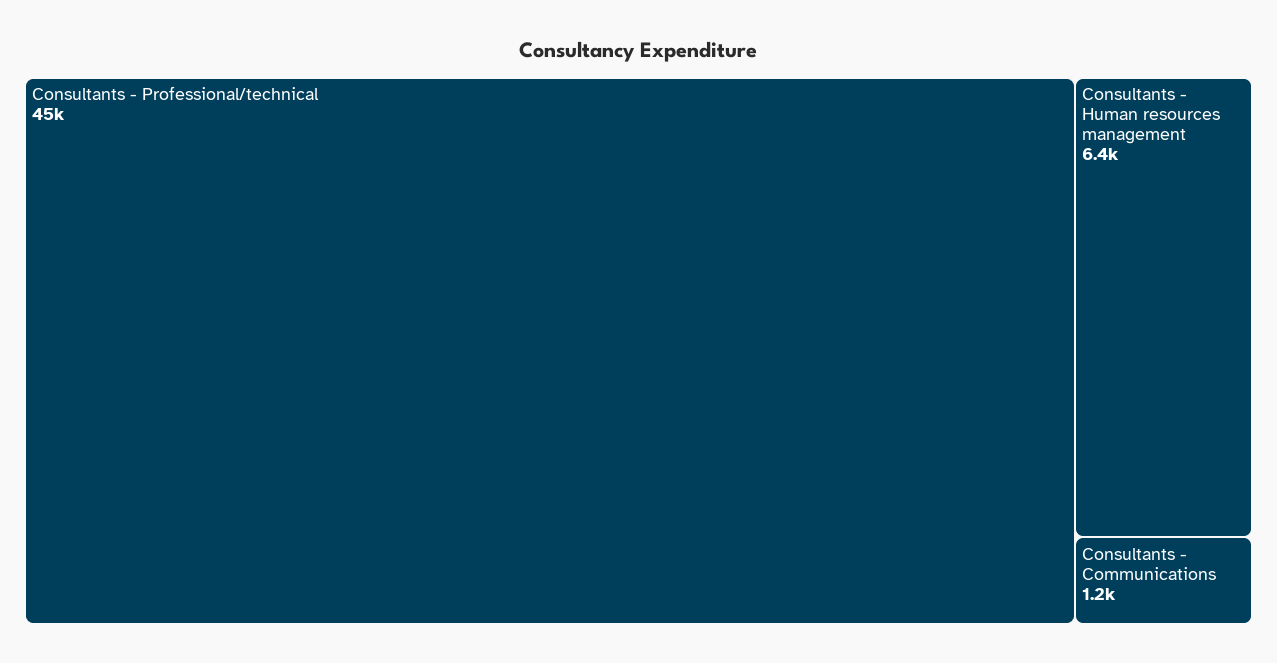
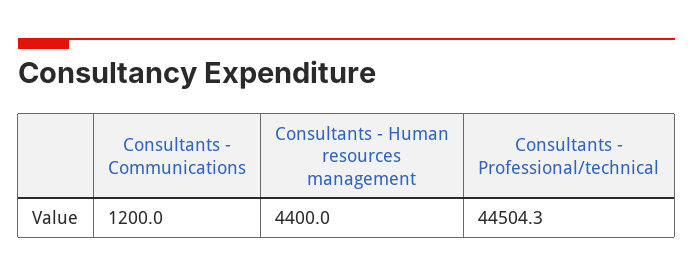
  {
    "Consultants - Professional/technical": 44504.3,
-   "Consultants - Human resources management": 6400,
+   "Consultants - Human resources management": 4400,
    "Consultants - Communications": 1200
  }

